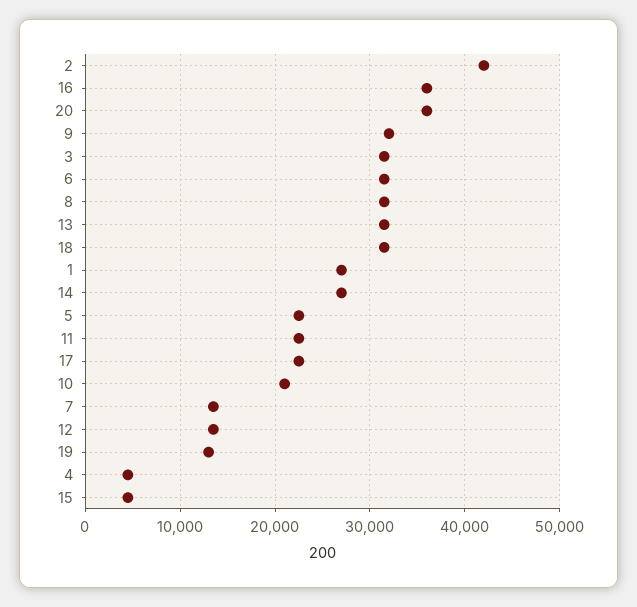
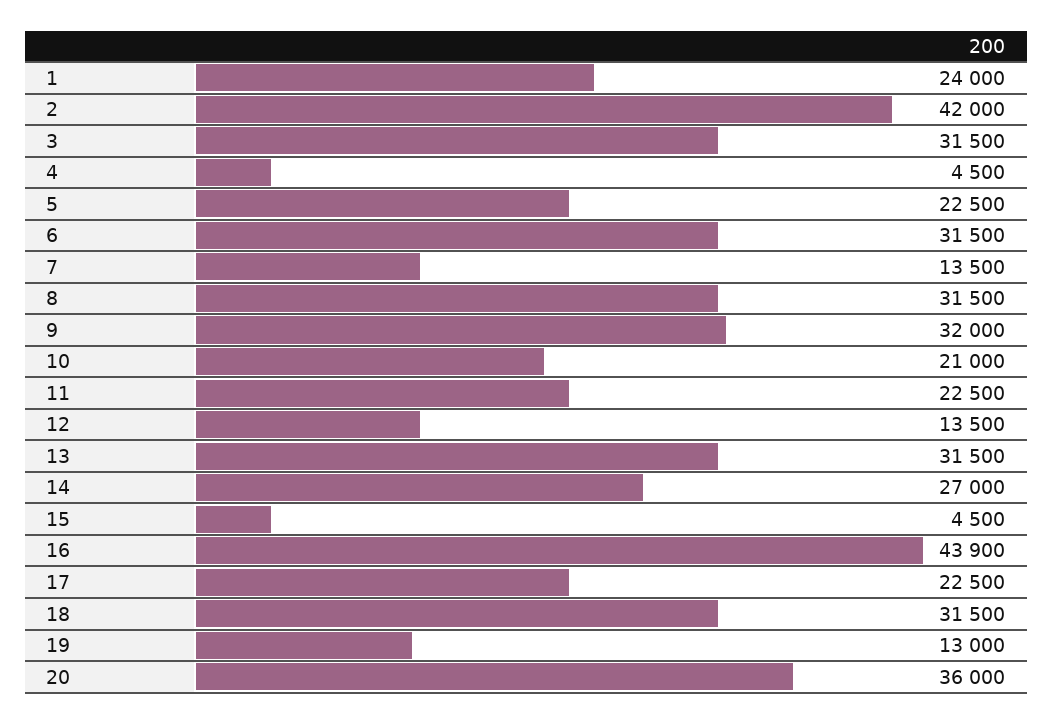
  {
    "2": 42000,
-   "16": 36000,
+   "16": 43900,
    "20": 36000,
    "9": 32000,
    "3": 31500,
    "6": 31500,
    "8": 31500,
    "13": 31500,
    "18": 31500,
-   "1": 27000,
+   "1": 24000,
    "14": 27000,
    "5": 22500,
    "11": 22500,
    "17": 22500,
    "10": 21000,
    "7": 13500,
    "12": 13500,
    "19": 13000,
    "4": 4500,
    "15": 4500
  }

